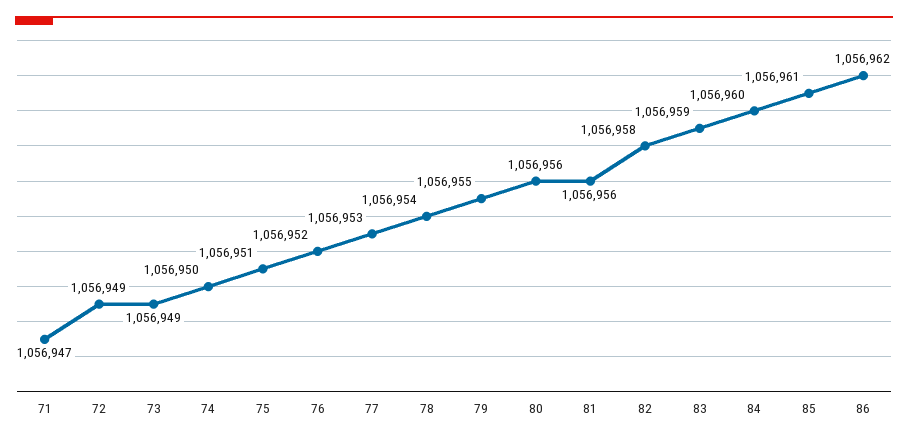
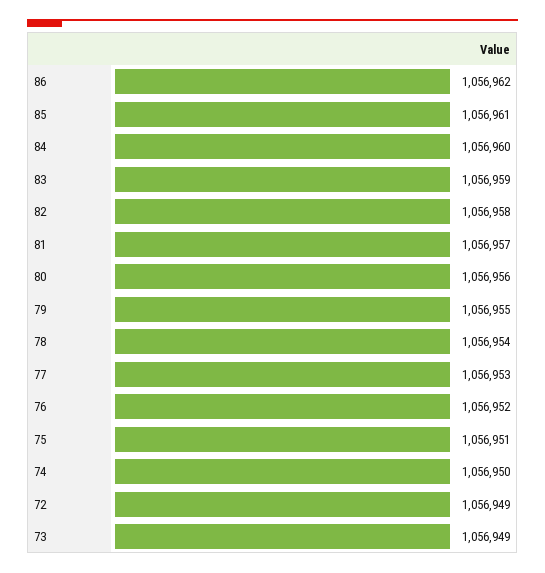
  {
-   "71": 1056947,
    "72": 1056949,
    "73": 1056949,
    "74": 1056950,
    "75": 1056951,
    "76": 1056952,
    "77": 1056953,
    "78": 1056954,
    "79": 1056955,
    "80": 1056956,
-   "81": 1056956,
+   "81": 1056957,
    "82": 1056958,
    "83": 1056959,
    "84": 1056960,
    "85": 1056961,
    "86": 1056962
  }

